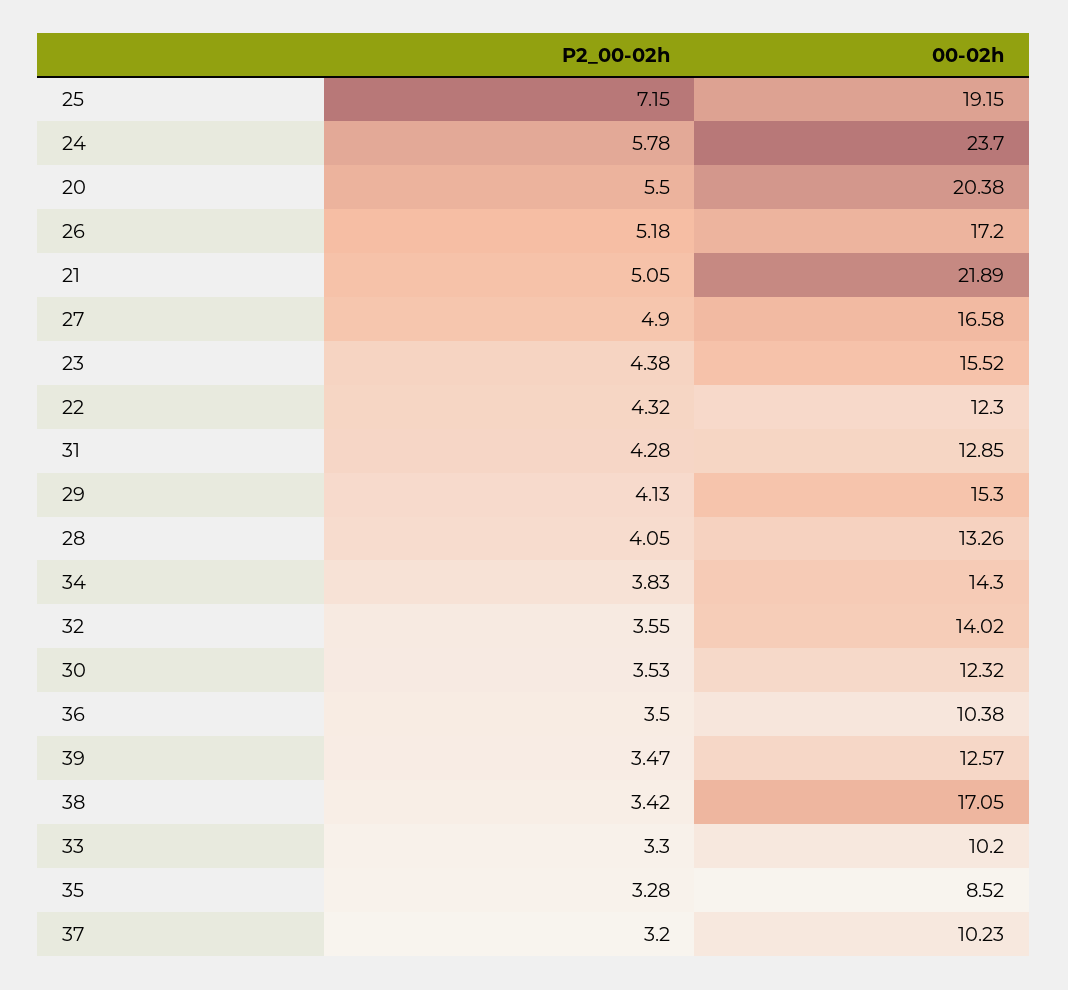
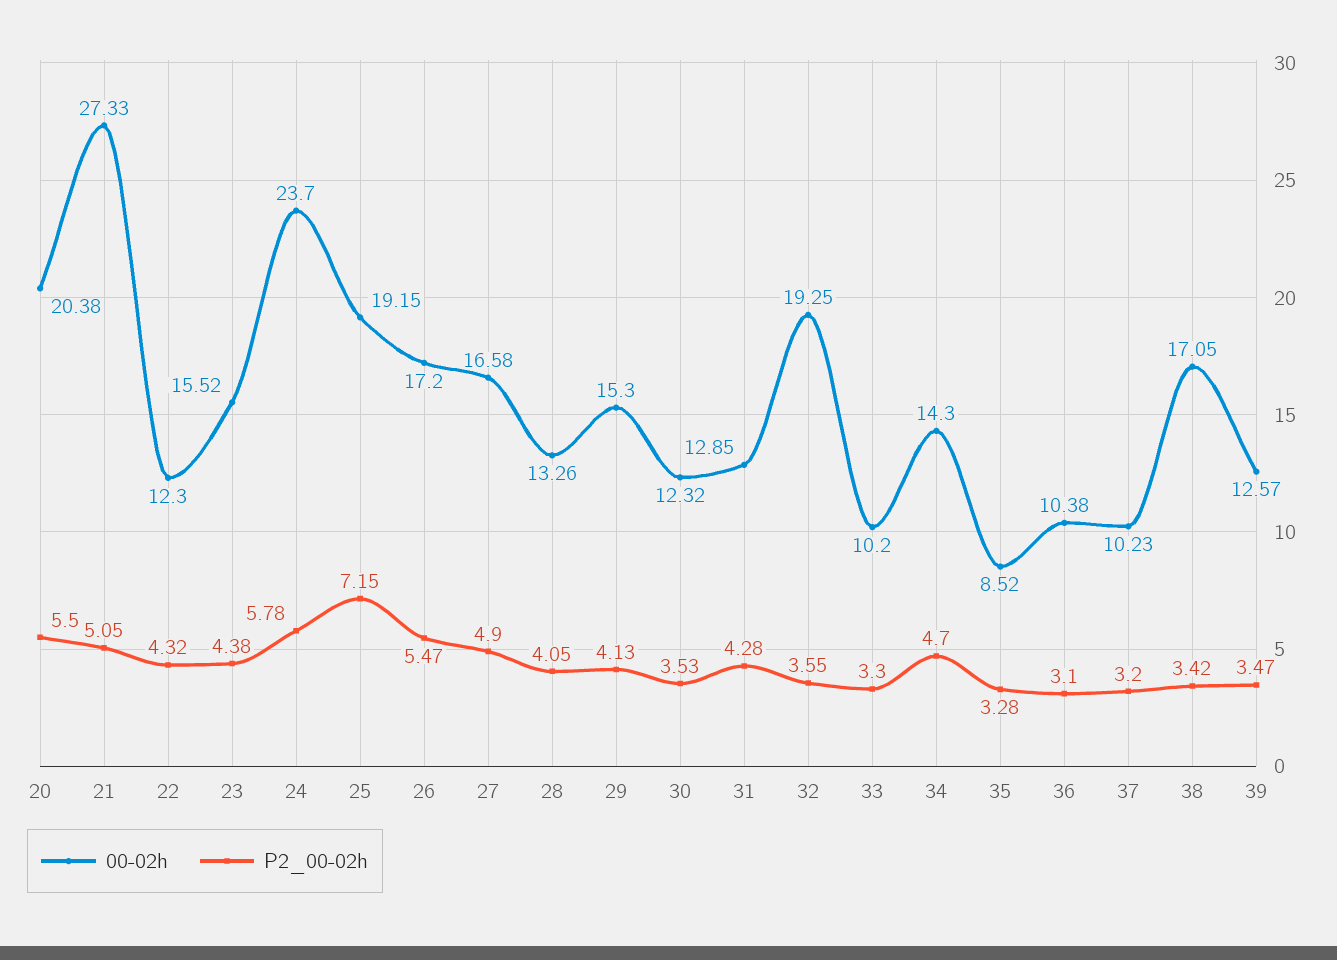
  {
    "P2_00-02h": {
      "25": 7.15,
      "24": 5.78,
      "20": 5.5,
-     "26": 5.18,
+     "26": 5.47,
      "21": 5.05,
      "27": 4.9,
      "23": 4.38,
      "22": 4.32,
      "31": 4.28,
      "29": 4.13,
      "28": 4.05,
-     "34": 3.83,
+     "34": 4.7,
      "32": 3.55,
      "30": 3.53,
-     "36": 3.5,
+     "36": 3.1,
      "39": 3.47,
      "38": 3.42,
      "33": 3.3,
      "35": 3.28,
      "37": 3.2
    },
    "00-02h": {
      "25": 19.15,
      "24": 23.7,
      "20": 20.38,
      "26": 17.2,
-     "21": 21.89,
+     "21": 27.33,
      "27": 16.58,
      "23": 15.52,
      "22": 12.3,
      "31": 12.85,
      "29": 15.3,
      "28": 13.26,
      "34": 14.3,
-     "32": 14.02,
+     "32": 19.25,
      "30": 12.32,
      "36": 10.38,
      "39": 12.57,
      "38": 17.05,
      "33": 10.2,
      "35": 8.52,
      "37": 10.23
    }
  }

